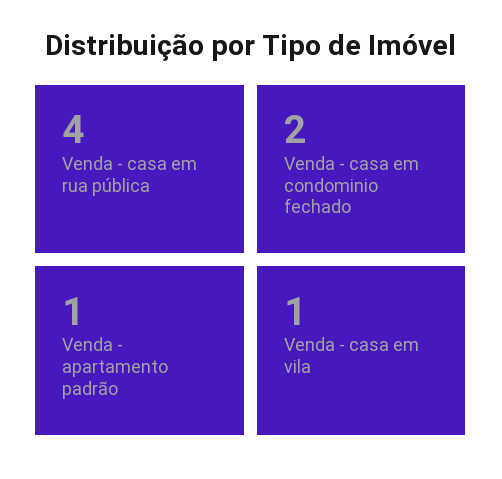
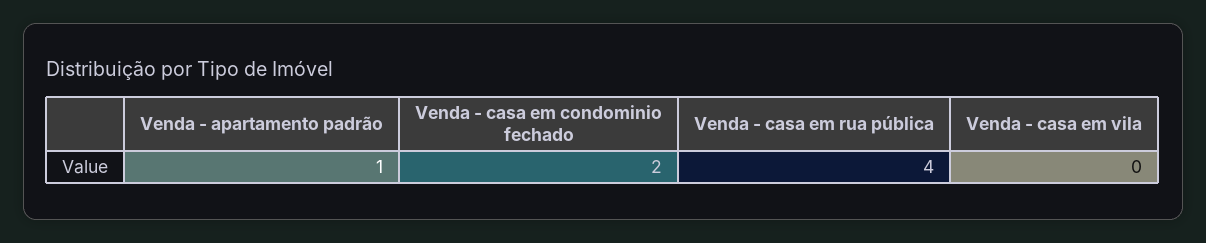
  {
    "Venda - casa em rua pública": 4,
    "Venda - casa em condominio fechado": 2,
    "Venda - apartamento padrão": 1,
-   "Venda - casa em vila": 1
+   "Venda - casa em vila": 0
  }

